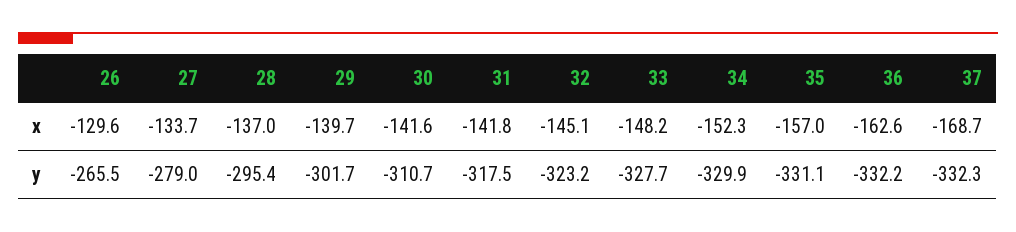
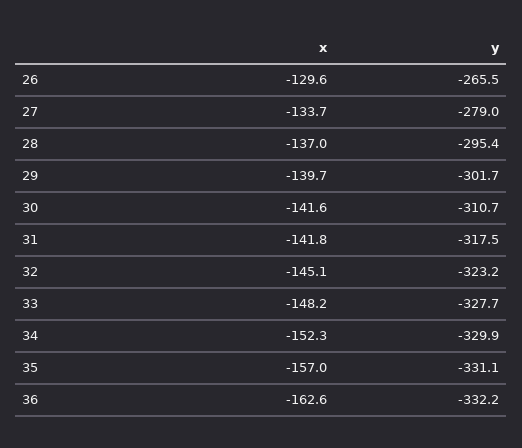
  {
    "26": {
      "x": -129.6,
      "y": -265.5
    },
    "27": {
      "x": -133.7,
      "y": -279
    },
    "28": {
      "x": -137,
      "y": -295.4
    },
    "29": {
      "x": -139.7,
      "y": -301.7
    },
    "30": {
      "x": -141.6,
      "y": -310.7
    },
    "31": {
      "x": -141.8,
      "y": -317.5
    },
    "32": {
      "x": -145.1,
      "y": -323.2
    },
    "33": {
      "x": -148.2,
      "y": -327.7
    },
    "34": {
      "x": -152.3,
      "y": -329.9
    },
    "35": {
      "x": -157,
      "y": -331.1
    },
    "36": {
      "x": -162.6,
      "y": -332.2
-   },
+   }
-   "37": {
-     "x": -168.7,
-     "y": -332.3
-   }
  }

